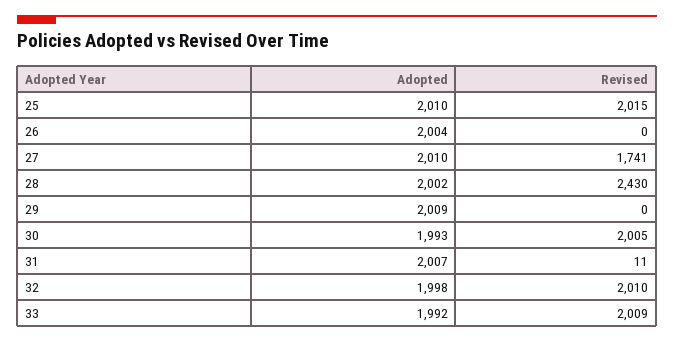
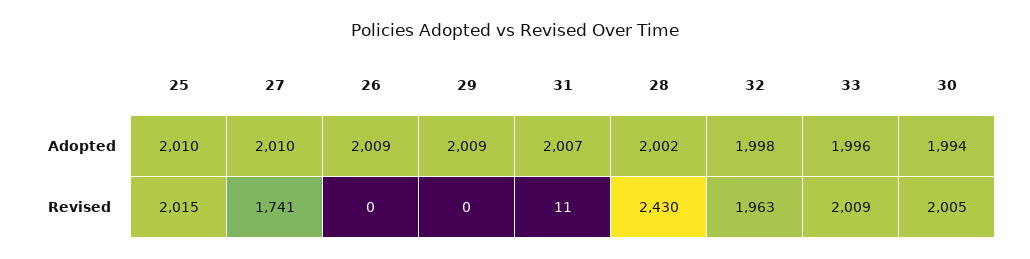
  {
    "Adopted": {
      "25": 2010,
-     "26": 2004,
+     "26": 2009,
      "27": 2010,
      "28": 2002,
      "29": 2009,
-     "30": 1993,
+     "30": 1994,
      "31": 2007,
      "32": 1998,
-     "33": 1992
+     "33": 1996
    },
    "Revised": {
      "25": 2015,
      "26": 0,
      "27": 1741,
      "28": 2430,
      "29": 0,
      "30": 2005,
      "31": 11,
-     "32": 2010,
+     "32": 1963,
      "33": 2009
    }
  }

